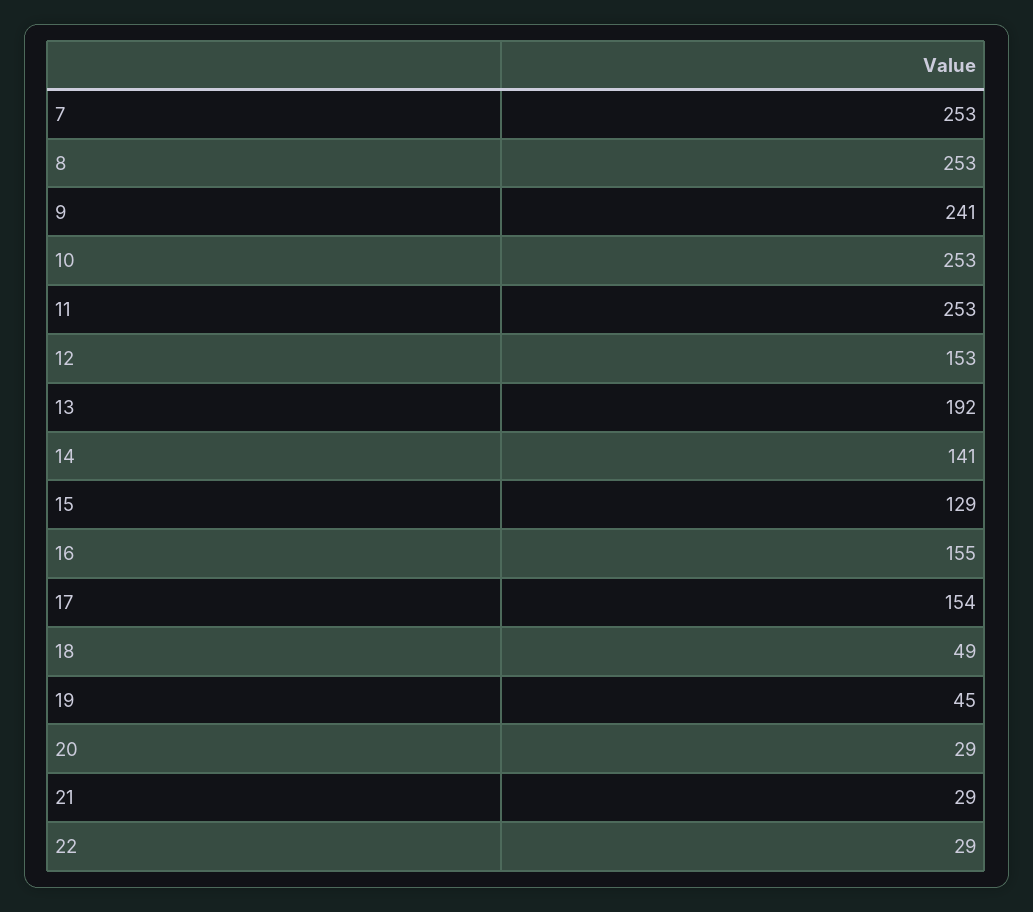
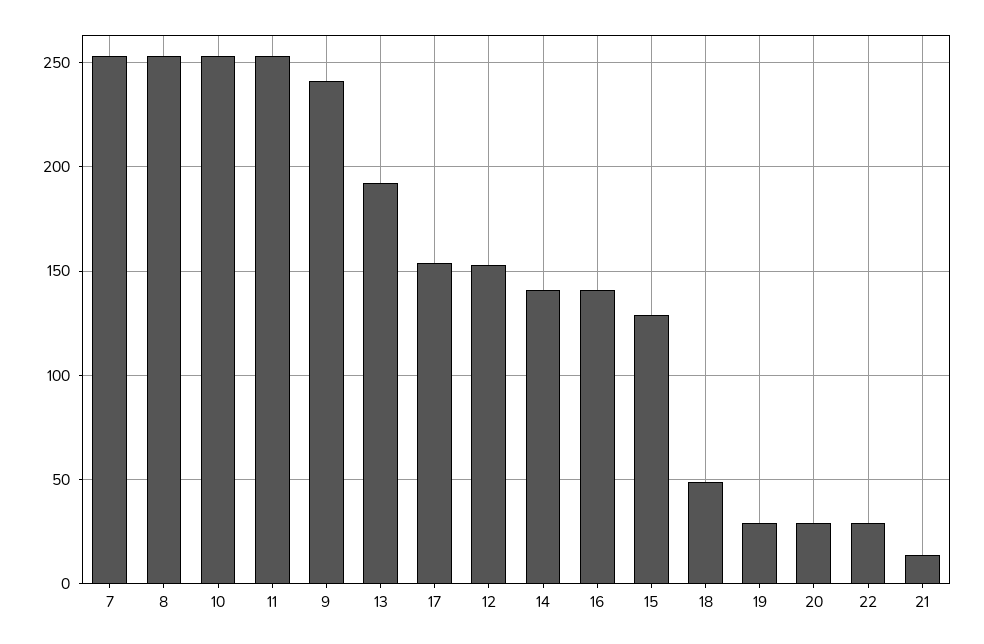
  {
    "7": 253,
    "8": 253,
    "9": 241,
    "10": 253,
    "11": 253,
    "12": 153,
    "13": 192,
    "14": 141,
    "15": 129,
-   "16": 155,
+   "16": 140,
    "17": 154,
    "18": 49,
-   "19": 45,
+   "19": 30,
    "20": 29,
-   "21": 29,
+   "21": 15,
    "22": 29
  }

